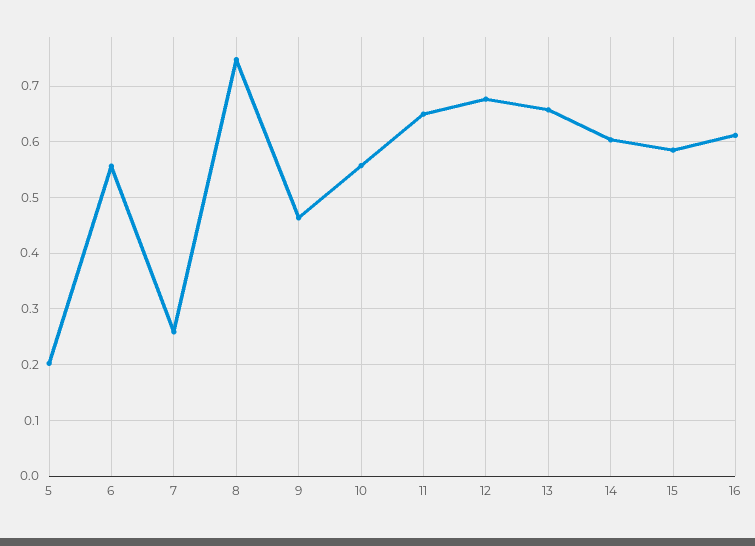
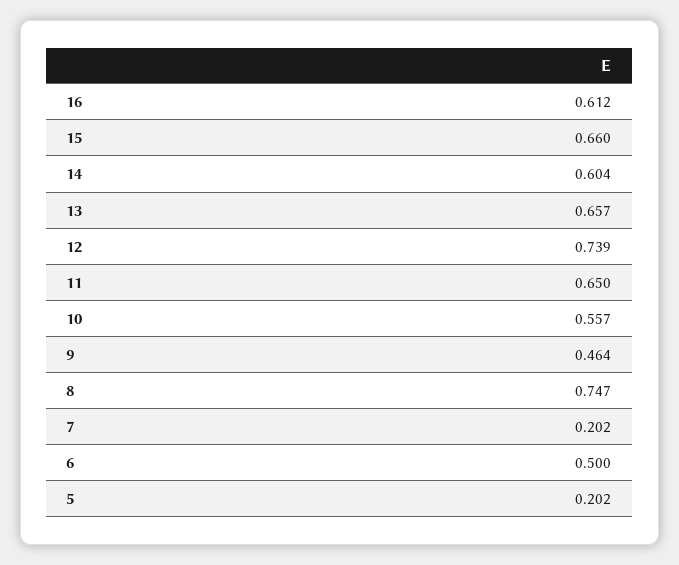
  {
    "5": 0.202,
-   "6": 0.56,
+   "6": 0.5,
-   "7": 0.26,
+   "7": 0.202,
    "8": 0.747,
    "9": 0.464,
    "10": 0.557,
    "11": 0.65,
-   "12": 0.68,
+   "12": 0.739,
    "13": 0.657,
    "14": 0.604,
-   "15": 0.58,
+   "15": 0.66,
    "16": 0.612
  }

